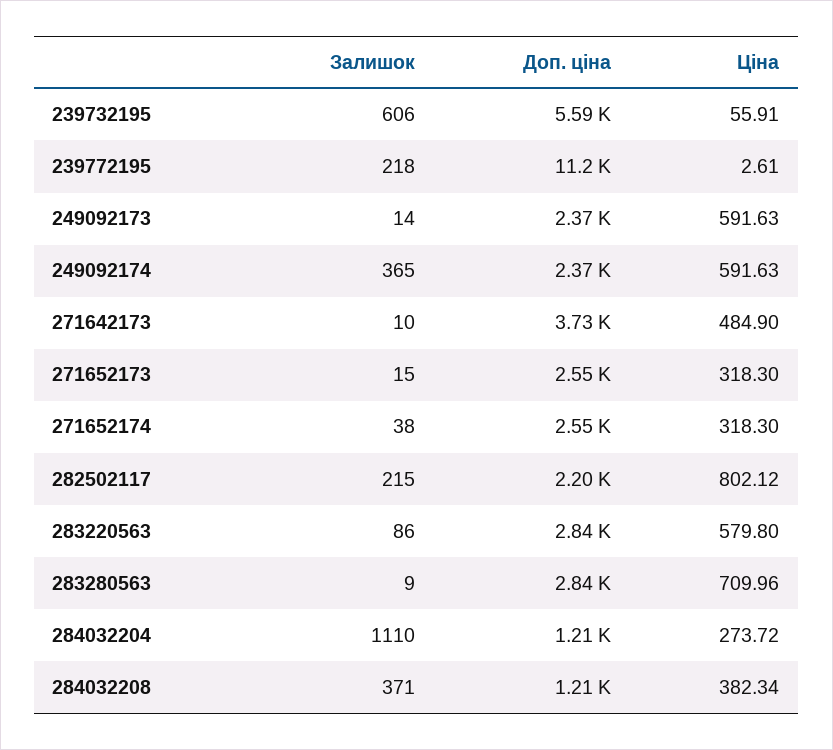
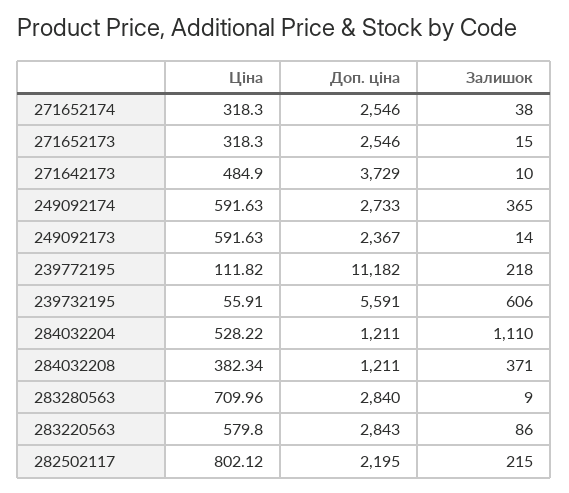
  {
    "Залишок": {
      "239732195": 606,
      "239772195": 218,
      "249092173": 14,
      "249092174": 365,
      "271642173": 10,
      "271652173": 15,
      "271652174": 38,
      "282502117": 215,
      "283220563": 86,
      "283280563": 9,
      "284032204": 1110,
      "284032208": 371
    },
    "Доп. ціна": {
      "239732195": 5591,
      "239772195": 11182,
      "249092173": 2367,
-     "249092174": 2370,
+     "249092174": 2733,
      "271642173": 3729,
      "271652173": 2546,
      "271652174": 2546,
      "282502117": 2195,
      "283220563": 2843,
      "283280563": 2840,
      "284032204": 1211,
      "284032208": 1211
    },
    "Ціна": {
      "239732195": 55.91,
-     "239772195": 2.61,
+     "239772195": 111.82,
      "249092173": 591.63,
      "249092174": 591.63,
      "271642173": 484.9,
      "271652173": 318.3,
      "271652174": 318.3,
      "282502117": 802.12,
      "283220563": 579.8,
      "283280563": 709.96,
-     "284032204": 273.72,
+     "284032204": 528.22,
      "284032208": 382.34
    }
  }

